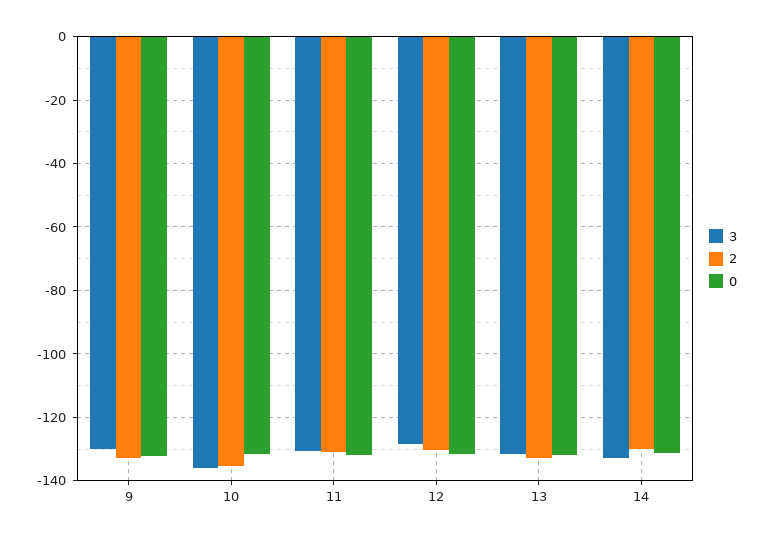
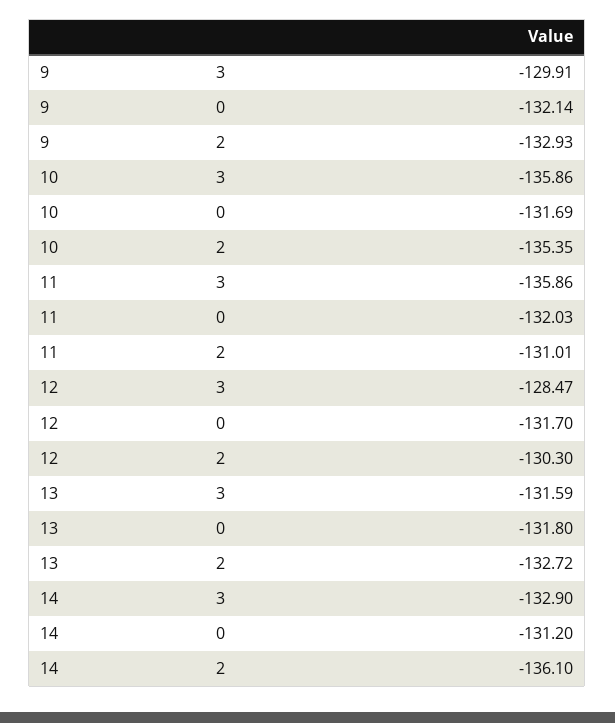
  {
    "3": {
      "9": -129.91,
      "10": -135.86,
-     "11": -130,
+     "11": -135.86,
      "12": -128.47,
      "13": -131.59,
      "14": -132.9
    },
    "2": {
      "9": -132.93,
      "10": -135.35,
      "11": -131.01,
      "12": -130.3,
      "13": -132.72,
-     "14": -130
+     "14": -136.1
    },
    "0": {
      "9": -132.14,
      "10": -131.69,
      "11": -132.03,
      "12": -131.7,
      "13": -131.8,
      "14": -131.2
    }
  }

